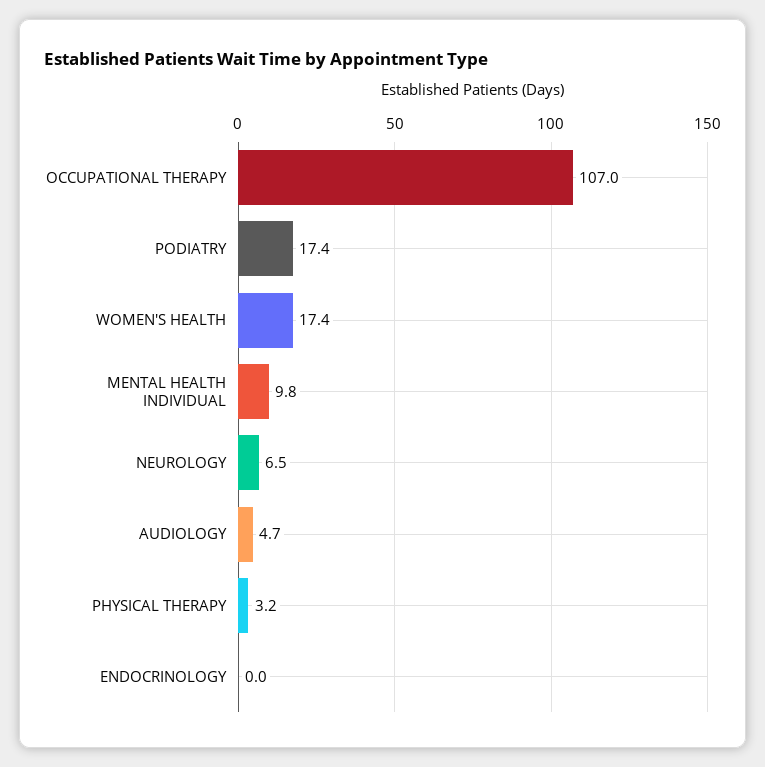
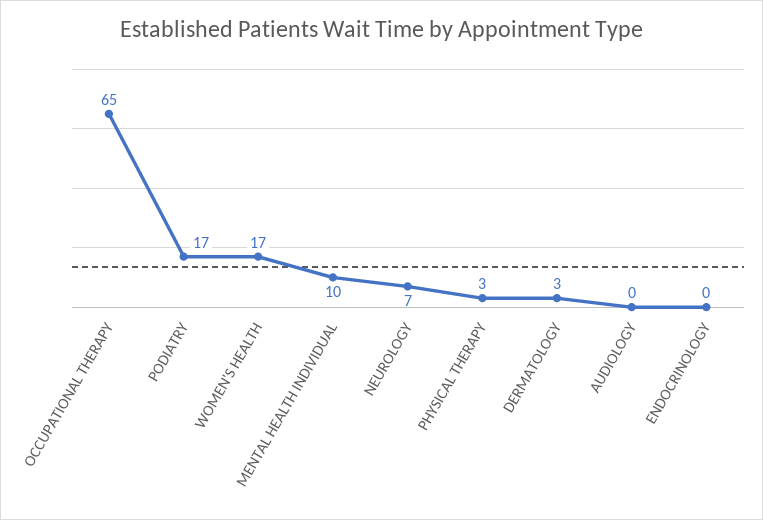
  {
-   "OCCUPATIONAL THERAPY": 107,
+   "OCCUPATIONAL THERAPY": 65,
    "PODIATRY": 17.4,
    "WOMEN'S HEALTH": 17.4,
    "MENTAL HEALTH INDIVIDUAL": 9.8,
    "NEUROLOGY": 6.5,
-   "AUDIOLOGY": 4.7,
+   "AUDIOLOGY": 0,
    "PHYSICAL THERAPY": 3.2,
-   "ENDOCRINOLOGY": 0
+   "ENDOCRINOLOGY": 0,
+   "DERMATOLOGY": 3
  }

